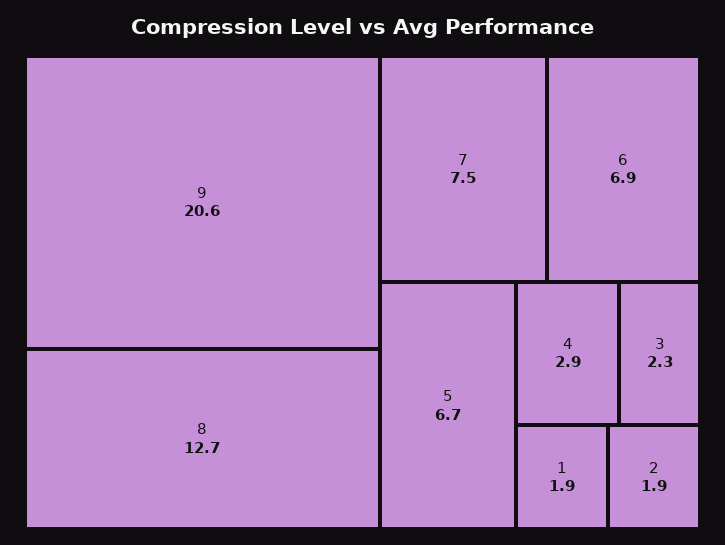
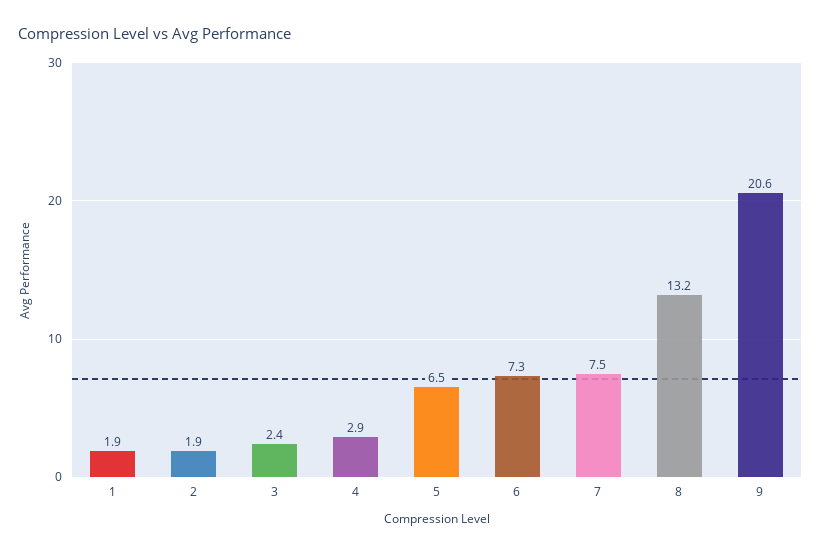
  {
    "9": 20.6,
-   "8": 12.7,
+   "8": 13.2,
    "7": 7.5,
-   "6": 6.9,
+   "6": 7.3,
-   "5": 6.7,
+   "5": 6.5,
    "4": 2.9,
-   "3": 2.3,
+   "3": 2.4,
    "1": 1.9,
    "2": 1.9
  }

